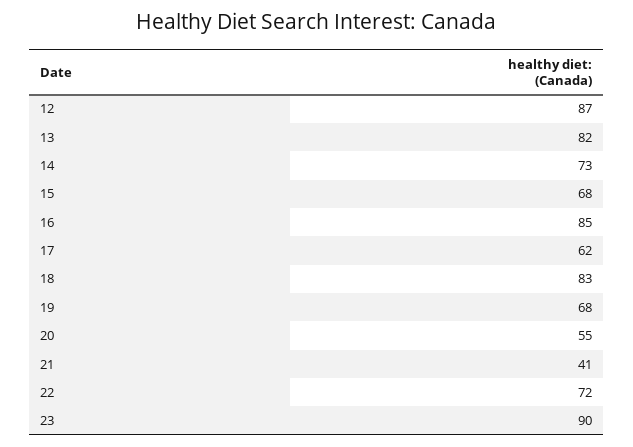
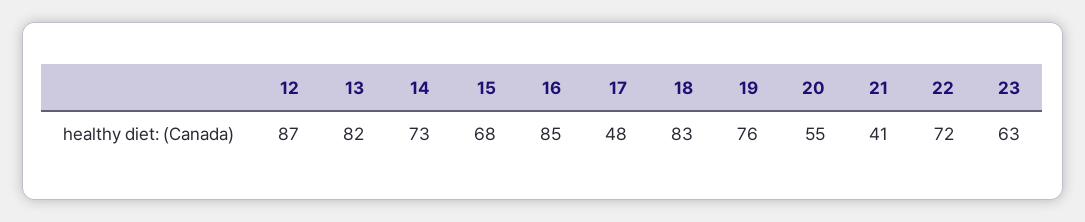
  {
    "12": 87,
    "13": 82,
    "14": 73,
    "15": 68,
    "16": 85,
-   "17": 62,
+   "17": 48,
    "18": 83,
-   "19": 68,
+   "19": 76,
    "20": 55,
    "21": 41,
    "22": 72,
-   "23": 90
+   "23": 63
  }

